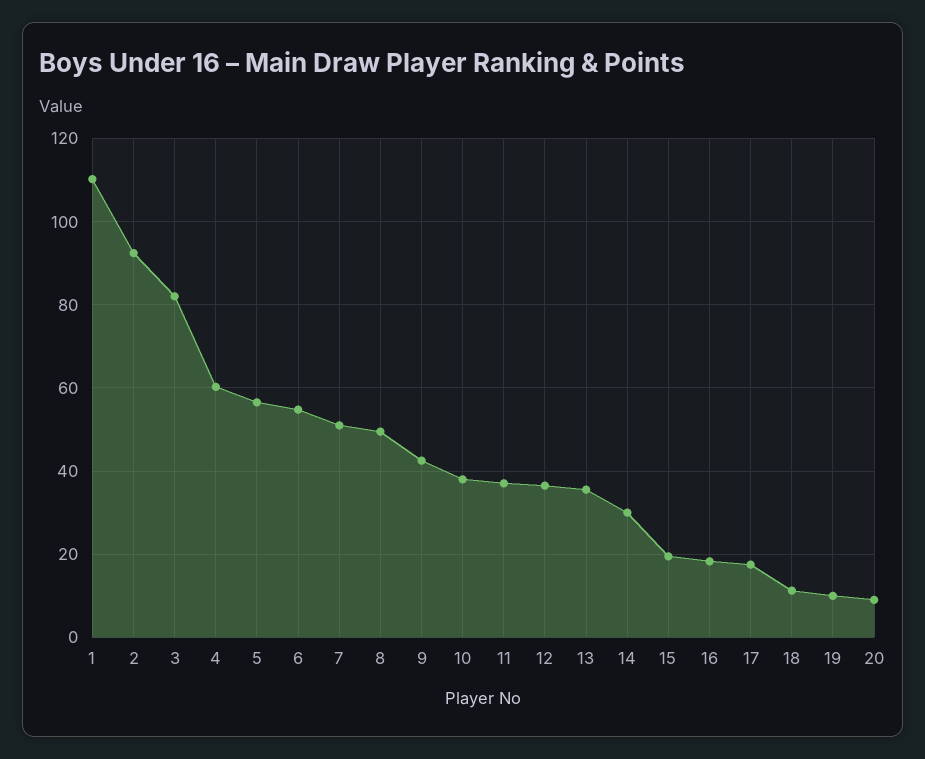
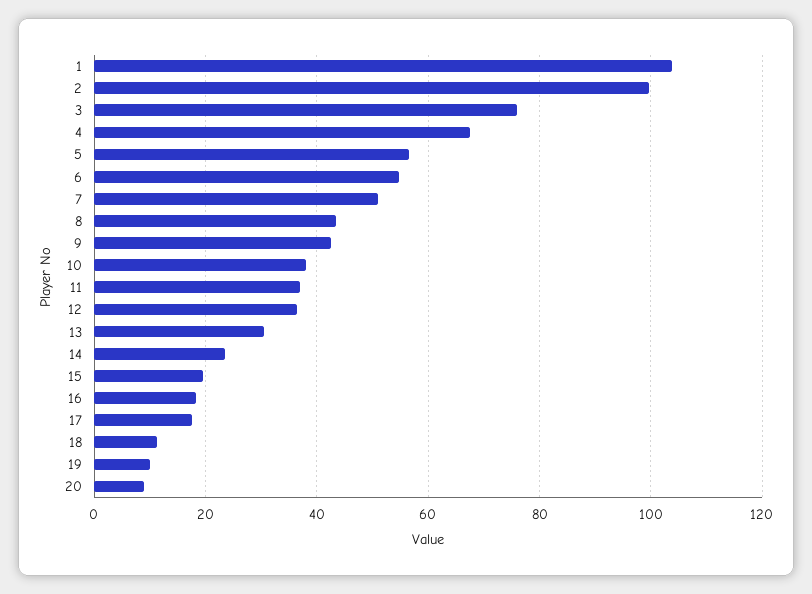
  {
-   "1": 110,
+   "1": 104,
-   "2": 92,
+   "2": 100,
-   "3": 82,
+   "3": 76,
-   "4": 60,
+   "4": 68,
    "5": 56,
    "6": 54,
    "7": 52,
-   "8": 50,
+   "8": 44,
    "9": 42,
    "10": 38,
    "11": 38,
    "12": 36,
-   "13": 36,
+   "13": 30,
-   "14": 30,
+   "14": 24,
    "15": 20,
    "16": 18,
    "17": 18,
    "18": 12,
    "19": 10,
    "20": 10
  }

